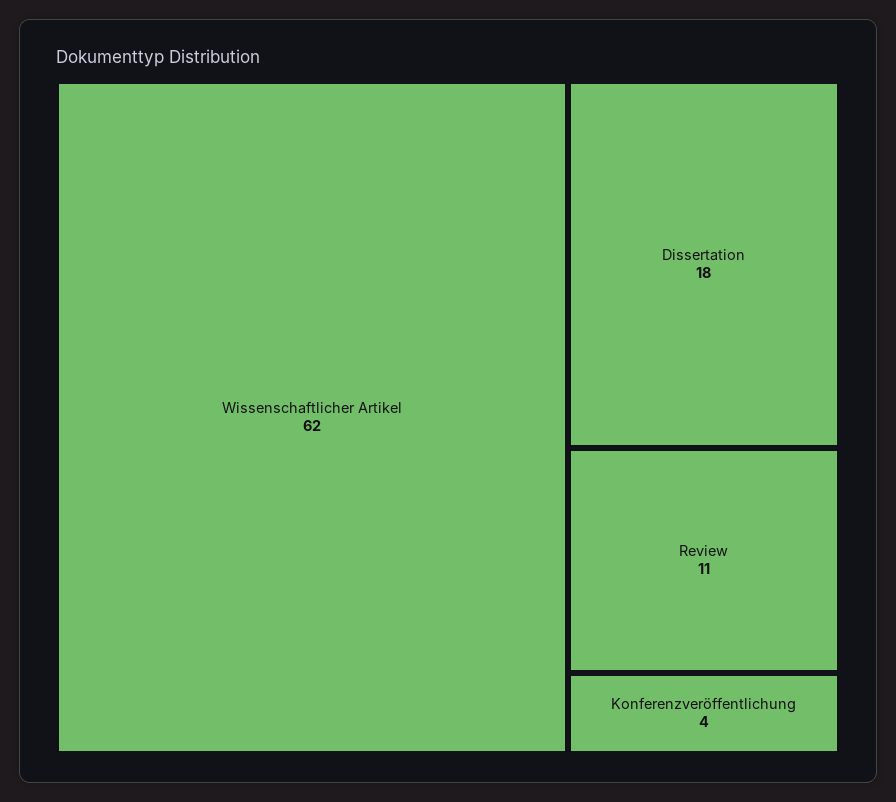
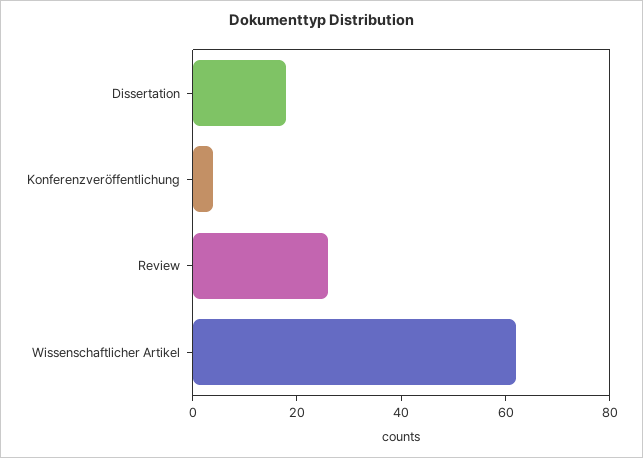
  {
    "Wissenschaftlicher Artikel": 62,
    "Dissertation": 18,
-   "Review": 11,
+   "Review": 25,
    "Konferenzveröffentlichung": 4
  }

